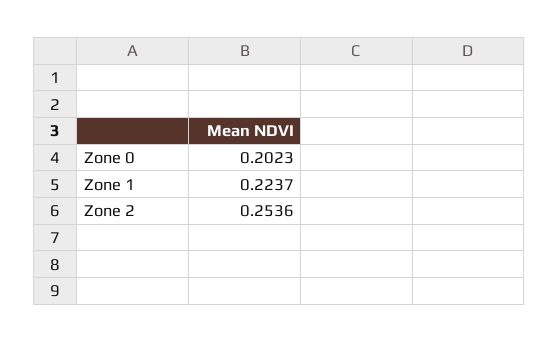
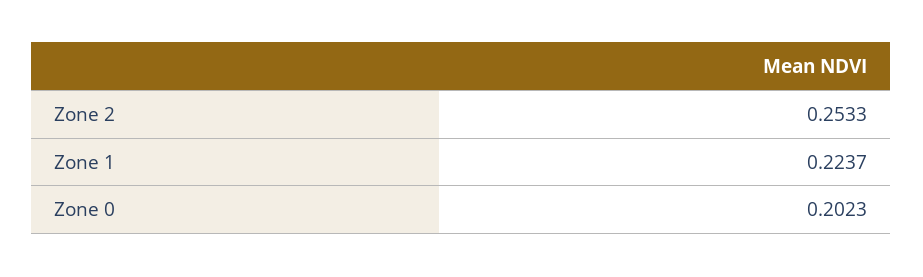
  {
    "Zone 0": 0.2023,
    "Zone 1": 0.2237,
-   "Zone 2": 0.2536
+   "Zone 2": 0.2533
  }

